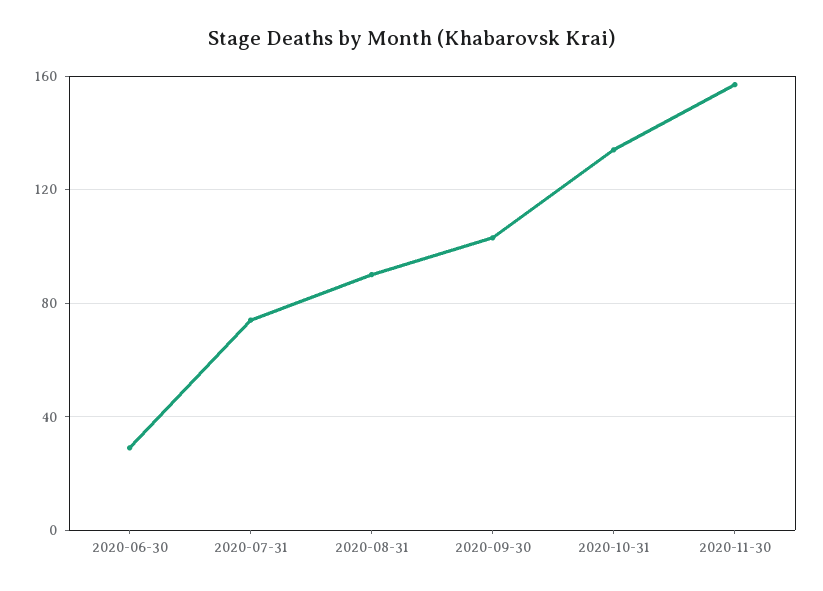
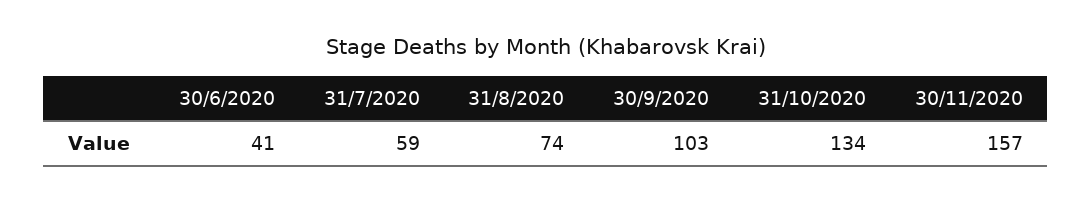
  {
-   "2020-06-30": 30,
+   "2020-06-30": 41,
-   "2020-07-31": 75,
+   "2020-07-31": 59,
-   "2020-08-31": 90,
+   "2020-08-31": 74,
    "2020-09-30": 103,
    "2020-10-31": 134,
    "2020-11-30": 157
  }

